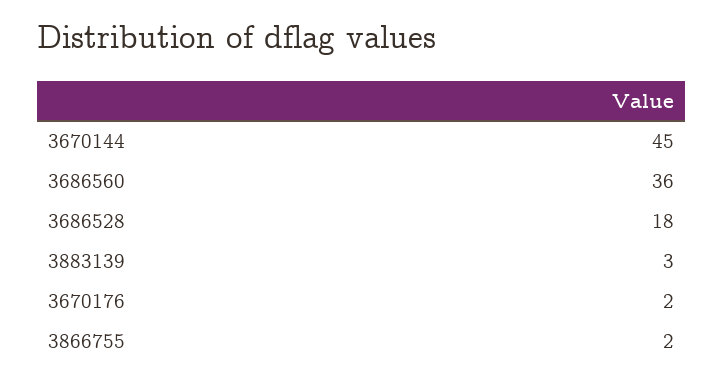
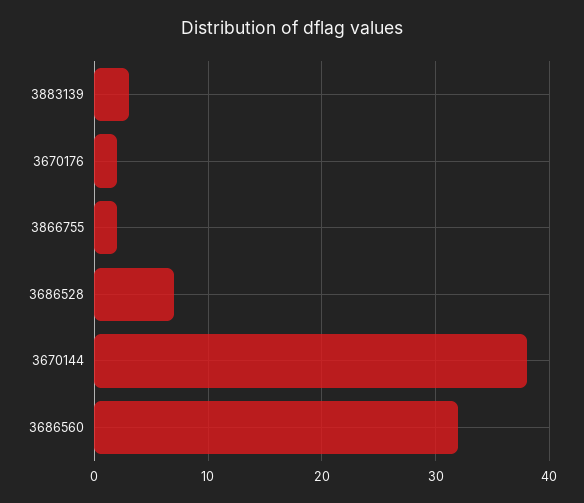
  {
-   "3670144": 45,
+   "3670144": 38,
-   "3686560": 36,
+   "3686560": 32,
-   "3686528": 18,
+   "3686528": 7,
    "3883139": 3,
    "3670176": 2,
    "3866755": 2
  }

